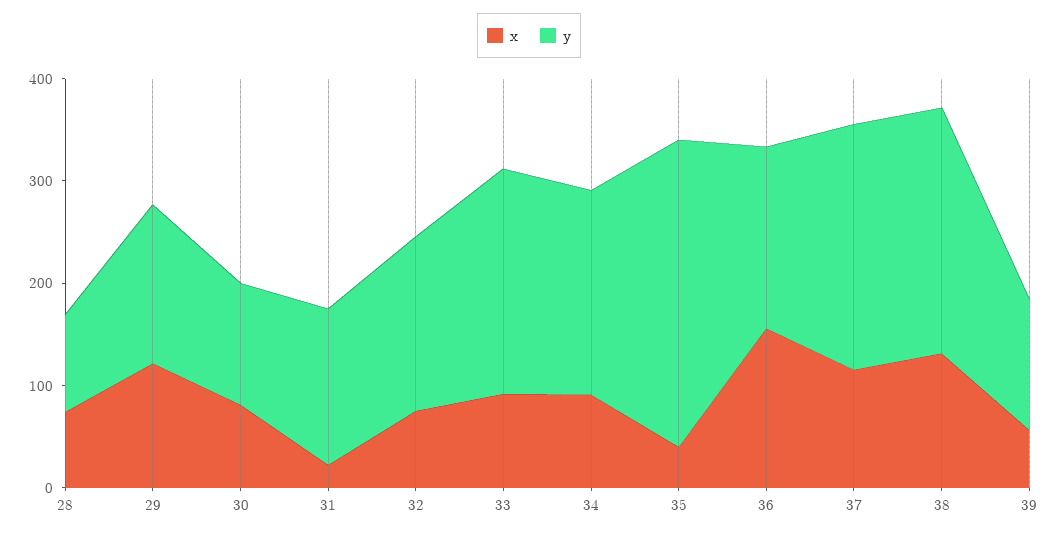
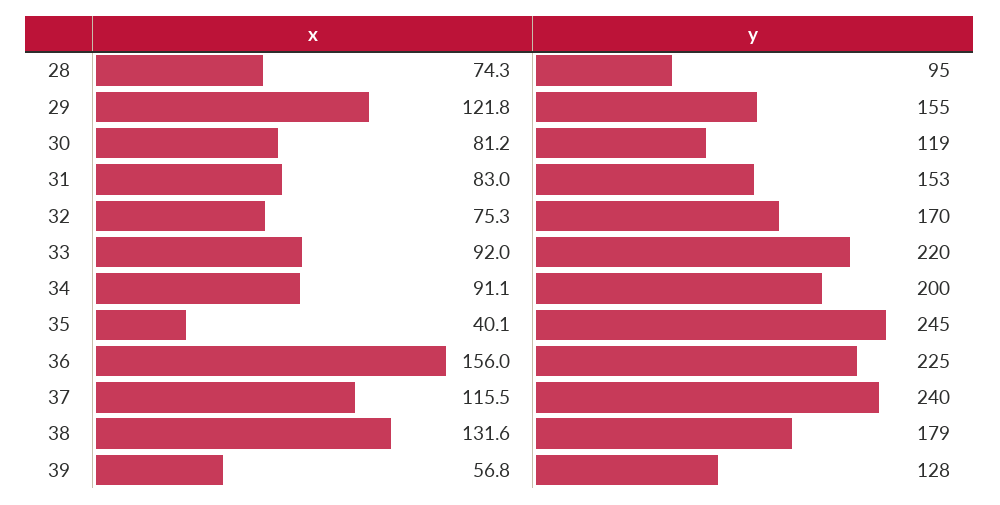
  {
    "x": {
      "28": 74.3,
      "29": 121.8,
      "30": 81.2,
-     "31": 20,
+     "31": 83,
      "32": 75.3,
      "33": 92,
      "34": 91.1,
      "35": 40.1,
      "36": 156,
      "37": 115.5,
      "38": 131.6,
      "39": 56.8
    },
    "y": {
      "28": 95,
      "29": 155,
      "30": 119,
      "31": 153,
      "32": 170,
      "33": 220,
      "34": 200,
-     "35": 300,
+     "35": 245,
-     "36": 180,
+     "36": 225,
      "37": 240,
-     "38": 240,
+     "38": 179,
      "39": 128
    }
  }

